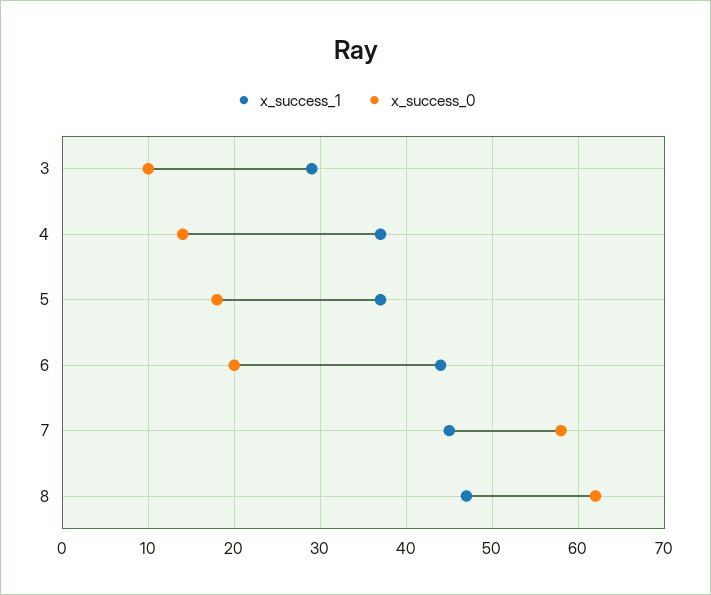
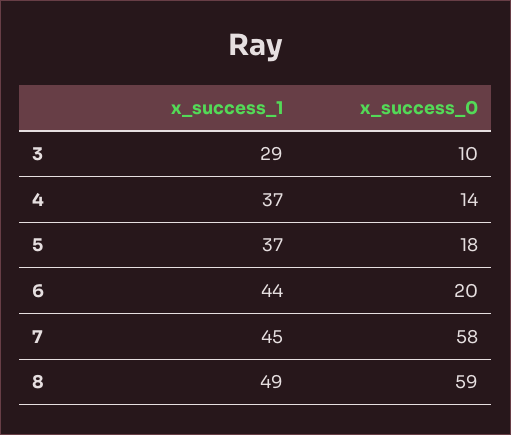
  {
    "x_success_1": {
      "3": 29,
      "4": 37,
      "5": 37,
      "6": 44,
      "7": 45,
-     "8": 47
+     "8": 49
    },
    "x_success_0": {
      "3": 10,
      "4": 14,
      "5": 18,
      "6": 20,
      "7": 58,
-     "8": 62
+     "8": 59
    }
  }

